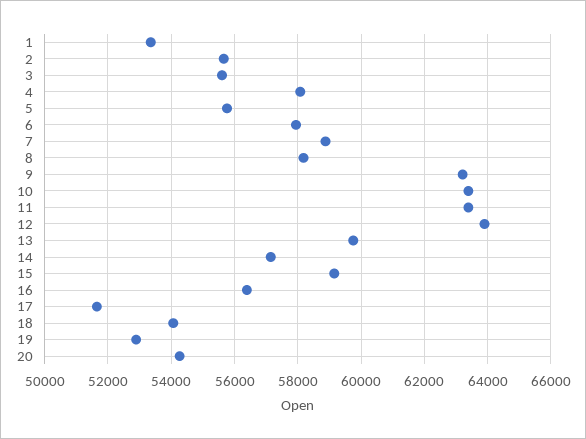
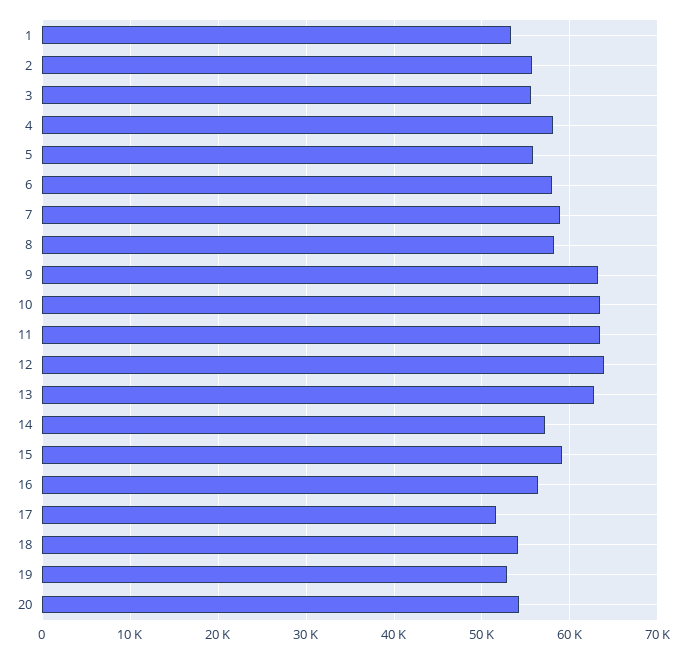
  {
    "1": 53400,
    "2": 55600,
    "3": 55600,
    "4": 58000,
    "5": 55800,
    "6": 58000,
    "7": 58800,
    "8": 58200,
    "9": 63200,
    "10": 63400,
    "11": 63400,
    "12": 64000,
-   "13": 59800,
+   "13": 63000,
    "14": 57200,
    "15": 59200,
    "16": 56400,
    "17": 51600,
    "18": 54000,
    "19": 52800,
    "20": 54200
  }

